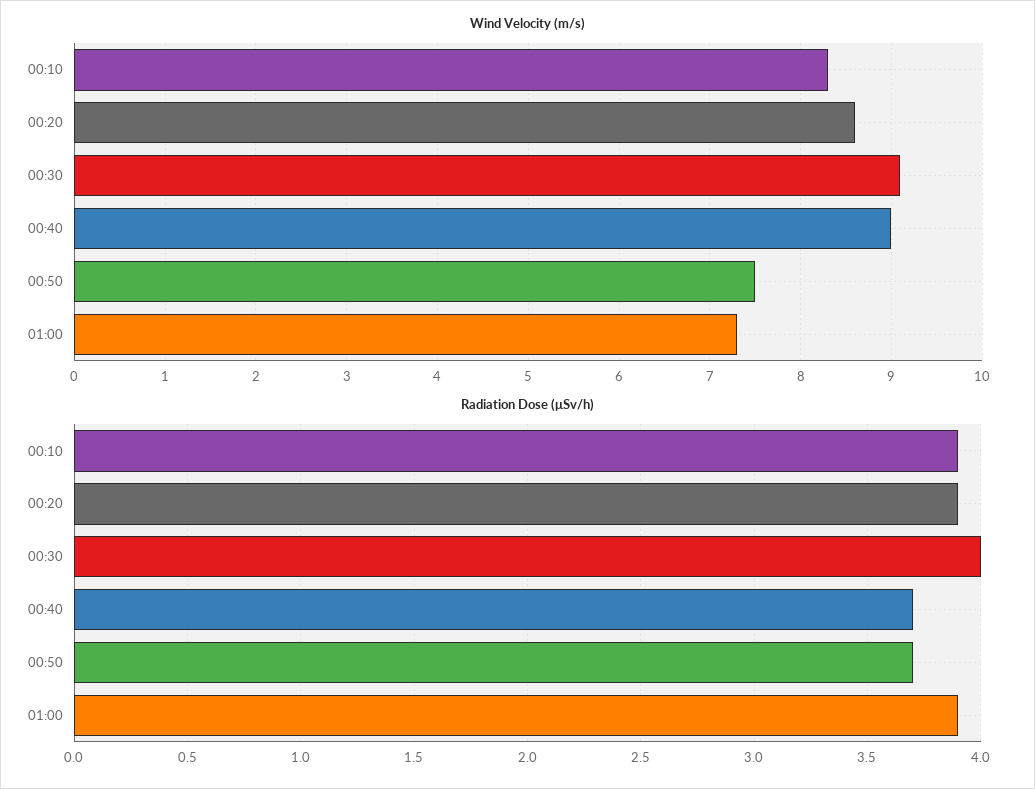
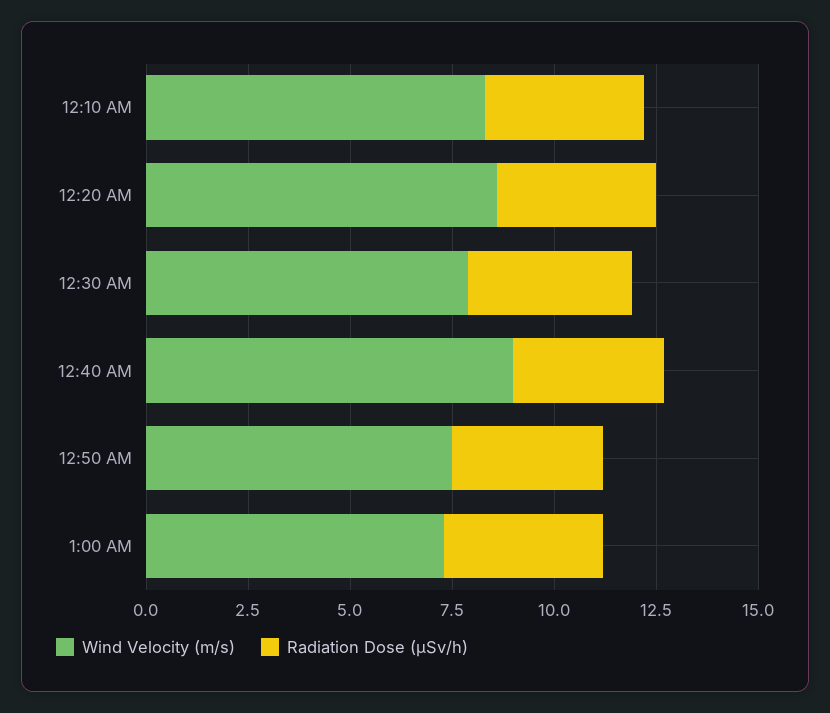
  {
    "Wind Velocity (m/s)": {
      "00:10": 8.3,
      "00:20": 8.6,
-     "00:30": 9.1,
+     "00:30": 8,
      "00:40": 9,
      "00:50": 7.5,
      "01:00": 7.3
    },
    "Radiation Dose (μSv/h)": {
      "00:10": 3.9,
      "00:20": 3.9,
      "00:30": 4,
      "00:40": 3.7,
      "00:50": 3.7,
      "01:00": 3.9
    }
  }

